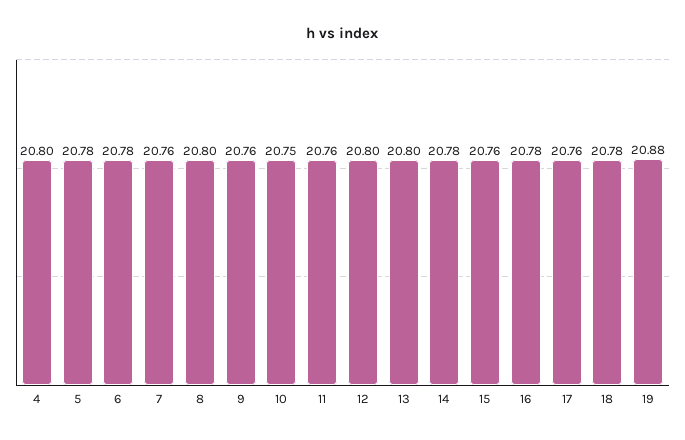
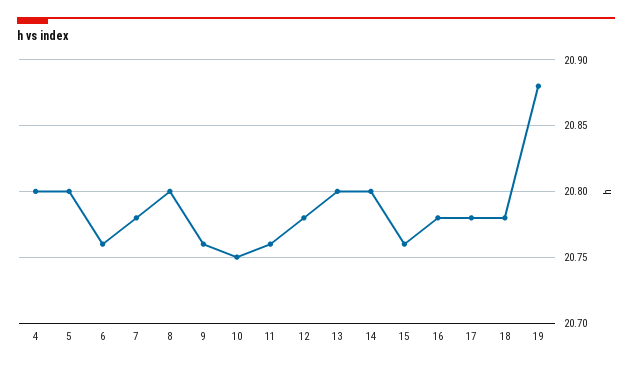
  {
    "4": 20.8,
-   "5": 20.78,
+   "5": 20.8,
-   "6": 20.78,
+   "6": 20.76,
-   "7": 20.76,
+   "7": 20.78,
    "8": 20.8,
    "9": 20.76,
    "10": 20.75,
    "11": 20.76,
-   "12": 20.8,
+   "12": 20.78,
    "13": 20.8,
-   "14": 20.78,
+   "14": 20.8,
    "15": 20.76,
    "16": 20.78,
-   "17": 20.76,
+   "17": 20.78,
    "18": 20.78,
    "19": 20.88
  }

